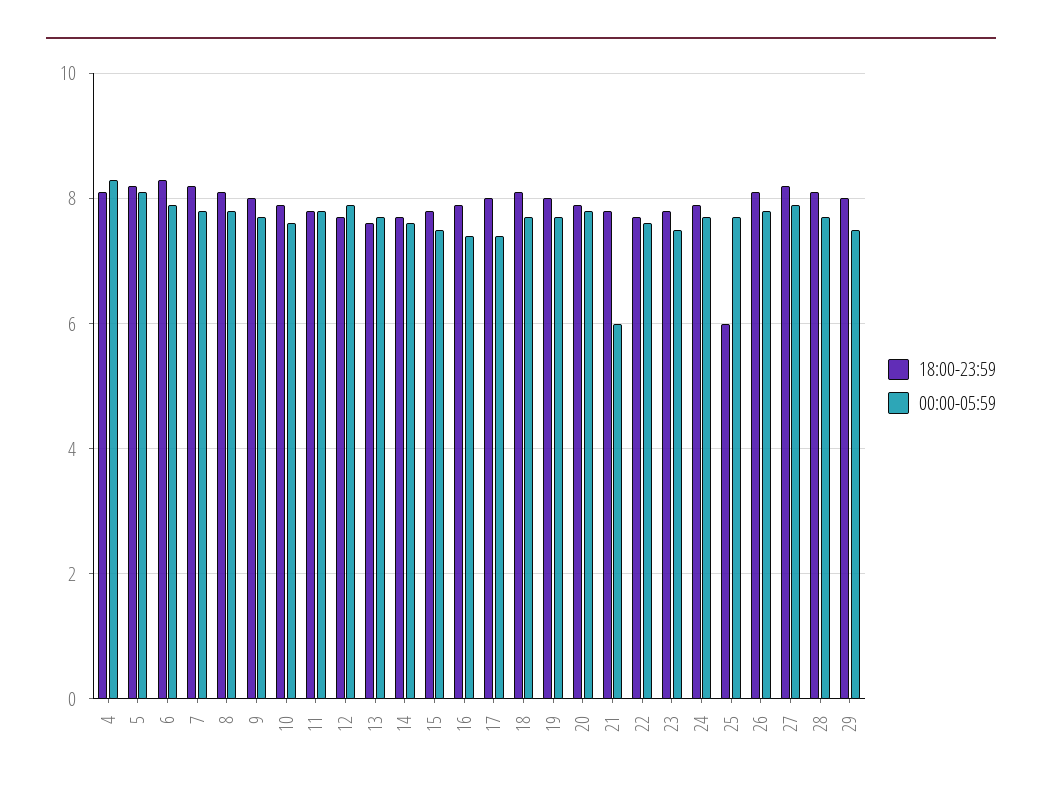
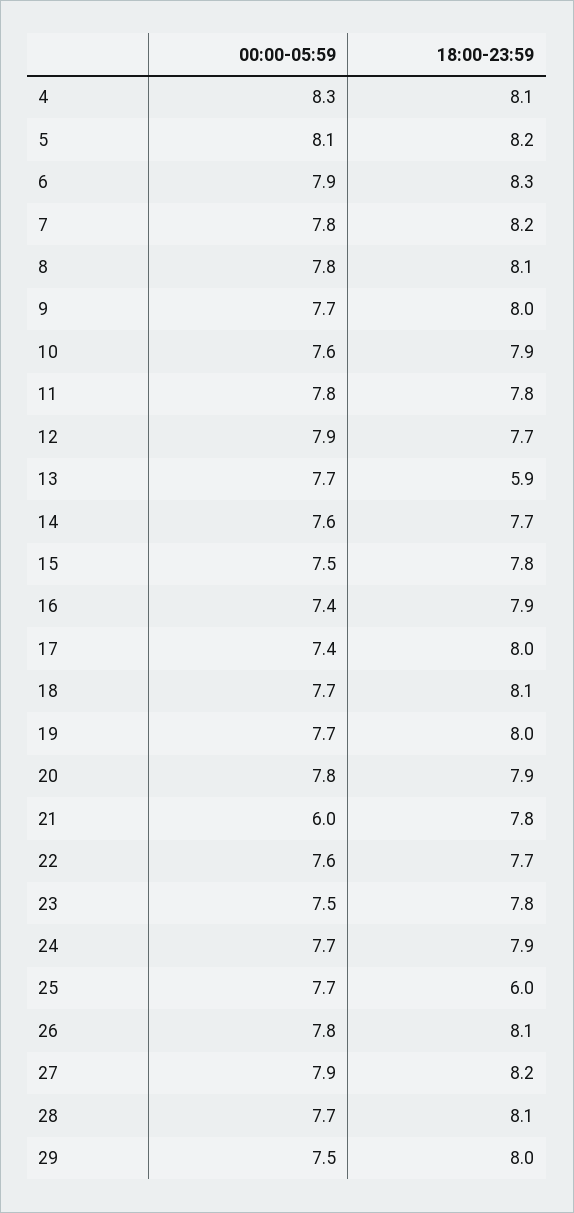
  {
    "18:00-23:59": {
      "4": 8.1,
      "5": 8.2,
      "6": 8.3,
      "7": 8.2,
      "8": 8.1,
      "9": 8,
      "10": 7.9,
      "11": 7.8,
      "12": 7.7,
-     "13": 7.5,
+     "13": 5.9,
      "14": 7.7,
      "15": 7.8,
      "16": 7.9,
      "17": 8,
      "18": 8.1,
      "19": 8,
      "20": 7.9,
      "21": 7.8,
      "22": 7.7,
      "23": 7.8,
      "24": 7.9,
      "25": 6,
      "26": 8.1,
      "27": 8.2,
      "28": 8.1,
      "29": 8
    },
    "00:00-05:59": {
      "4": 8.3,
      "5": 8.1,
      "6": 7.9,
      "7": 7.8,
      "8": 7.8,
      "9": 7.7,
      "10": 7.6,
      "11": 7.8,
      "12": 7.9,
      "13": 7.7,
      "14": 7.6,
      "15": 7.5,
      "16": 7.4,
      "17": 7.4,
      "18": 7.7,
      "19": 7.7,
      "20": 7.8,
      "21": 6,
      "22": 7.6,
      "23": 7.5,
      "24": 7.7,
      "25": 7.7,
      "26": 7.8,
      "27": 7.9,
      "28": 7.7,
      "29": 7.5
    }
  }

